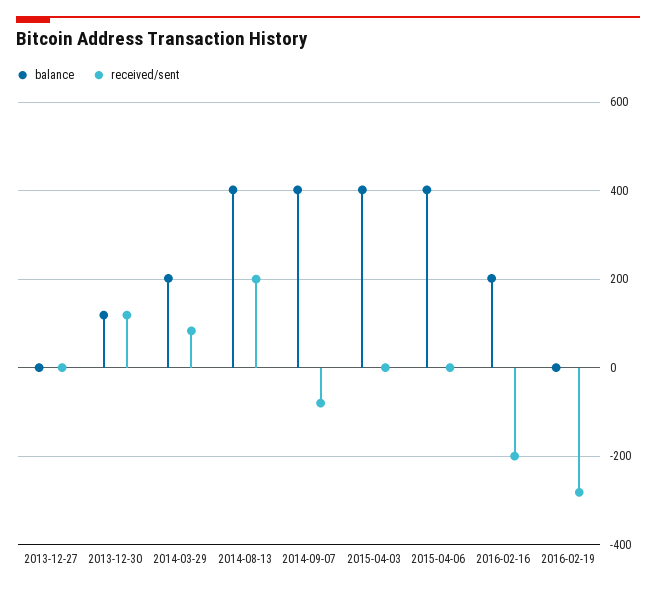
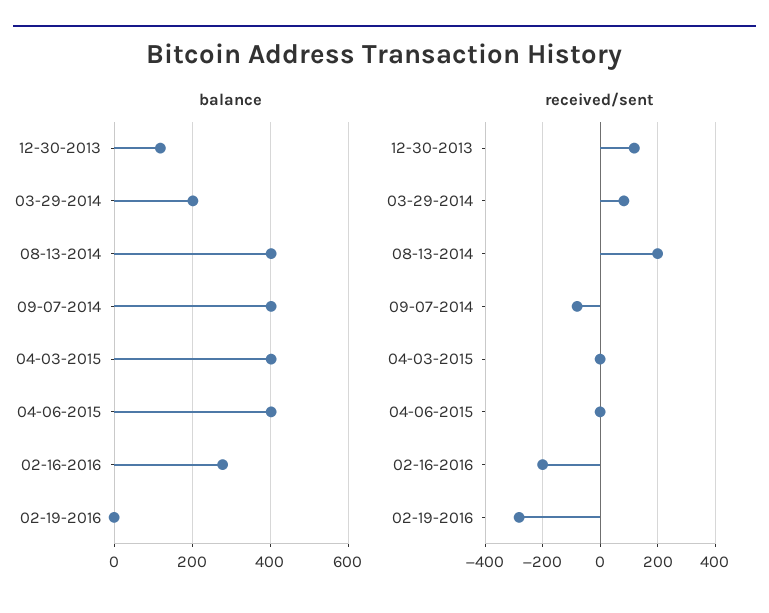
  {
    "balance": {
-     "2013-12-27": 0,
      "2013-12-30": 120,
      "2014-03-29": 200,
      "2014-08-13": 400,
      "2014-09-07": 400,
      "2015-04-03": 400,
      "2015-04-06": 400,
-     "2016-02-16": 200,
+     "2016-02-16": 280,
      "2016-02-19": 0
    },
    "received/sent": {
-     "2013-12-27": 0,
      "2013-12-30": 120,
      "2014-03-29": 80,
      "2014-08-13": 200,
      "2014-09-07": -80,
      "2015-04-03": 0,
      "2015-04-06": 0,
      "2016-02-16": -200,
      "2016-02-19": -280
    }
  }

